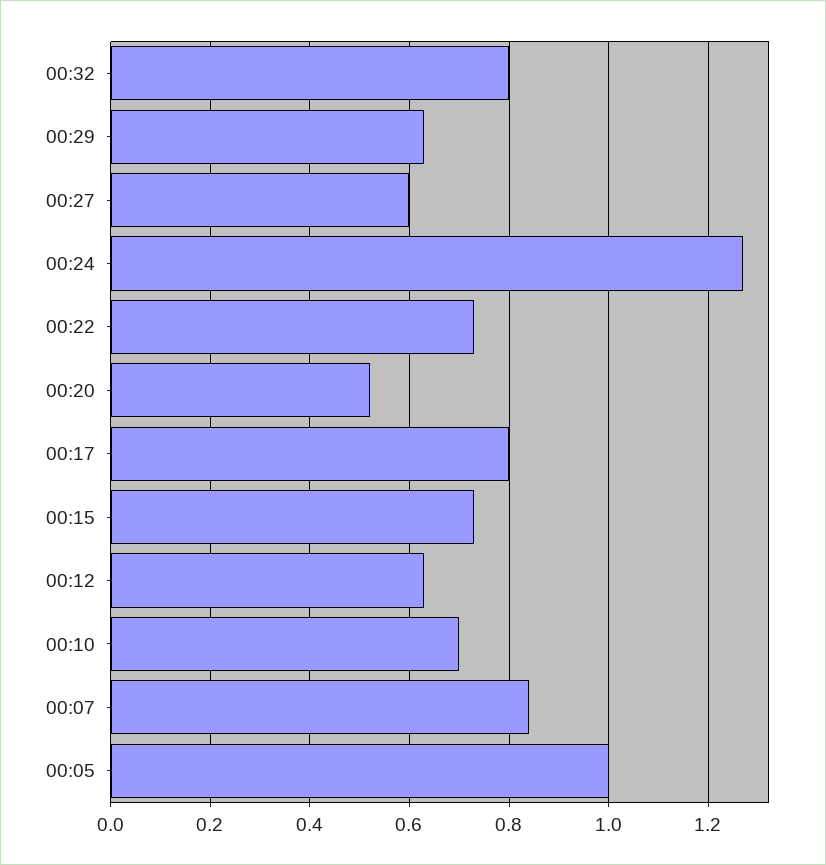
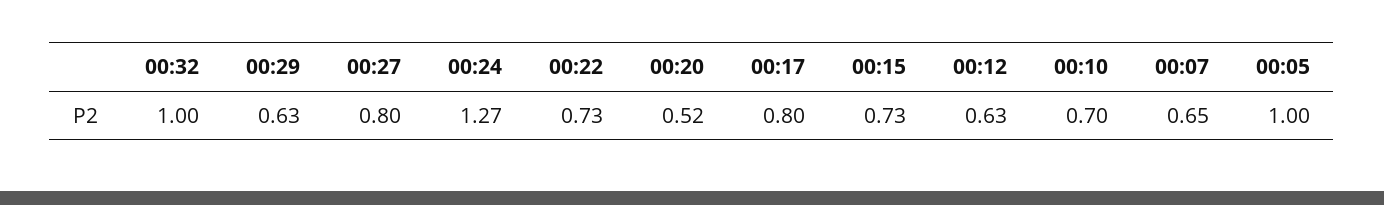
  {
-   "00:32": 0.8,
+   "00:32": 1,
    "00:29": 0.63,
-   "00:27": 0.6,
+   "00:27": 0.8,
    "00:24": 1.27,
    "00:22": 0.73,
    "00:20": 0.52,
    "00:17": 0.8,
    "00:15": 0.73,
    "00:12": 0.63,
    "00:10": 0.7,
-   "00:07": 0.85,
+   "00:07": 0.65,
    "00:05": 1
  }

